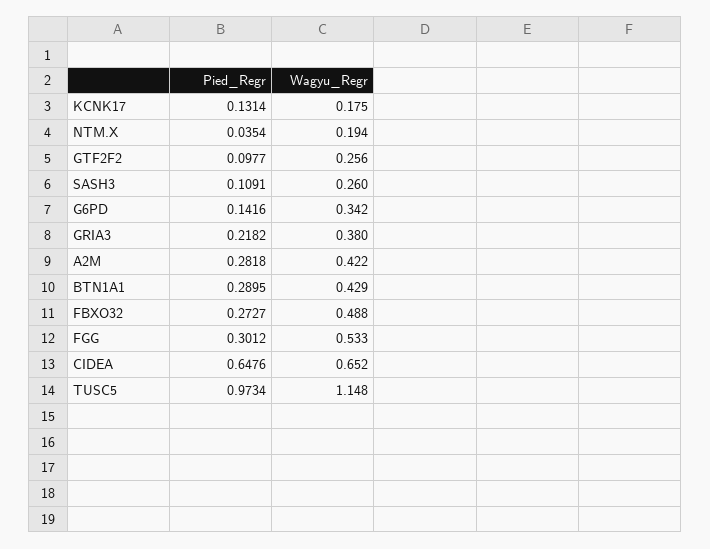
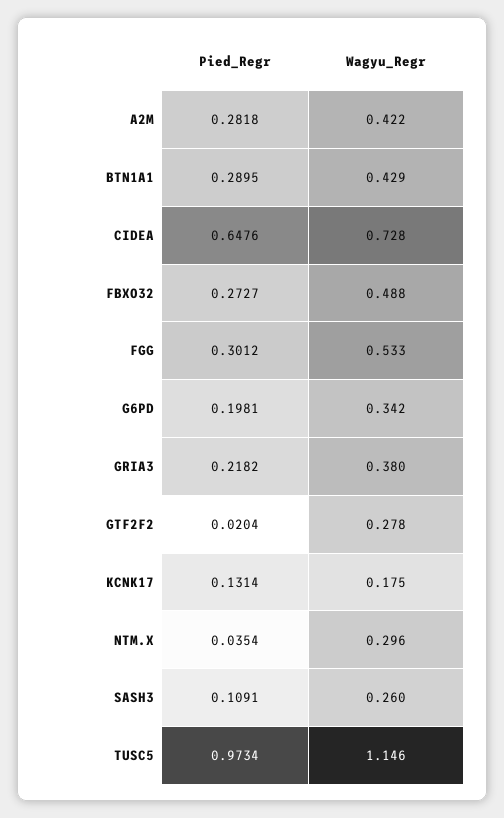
  {
    "Pied_Regr": {
      "KCNK17": 0.1314,
      "NTM.X": 0.0354,
-     "GTF2F2": 0.0977,
+     "GTF2F2": 0.0204,
      "SASH3": 0.1091,
-     "G6PD": 0.1416,
+     "G6PD": 0.1981,
      "GRIA3": 0.2182,
      "A2M": 0.2818,
      "BTN1A1": 0.2895,
      "FBXO32": 0.2727,
      "FGG": 0.3012,
      "CIDEA": 0.6476,
      "TUSC5": 0.9734
    },
    "Wagyu_Regr": {
      "KCNK17": 0.175,
-     "NTM.X": 0.194,
+     "NTM.X": 0.296,
-     "GTF2F2": 0.256,
+     "GTF2F2": 0.278,
      "SASH3": 0.26,
      "G6PD": 0.342,
      "GRIA3": 0.38,
      "A2M": 0.422,
      "BTN1A1": 0.429,
      "FBXO32": 0.488,
      "FGG": 0.533,
-     "CIDEA": 0.652,
+     "CIDEA": 0.728,
-     "TUSC5": 1.148
+     "TUSC5": 1.146
    }
  }

